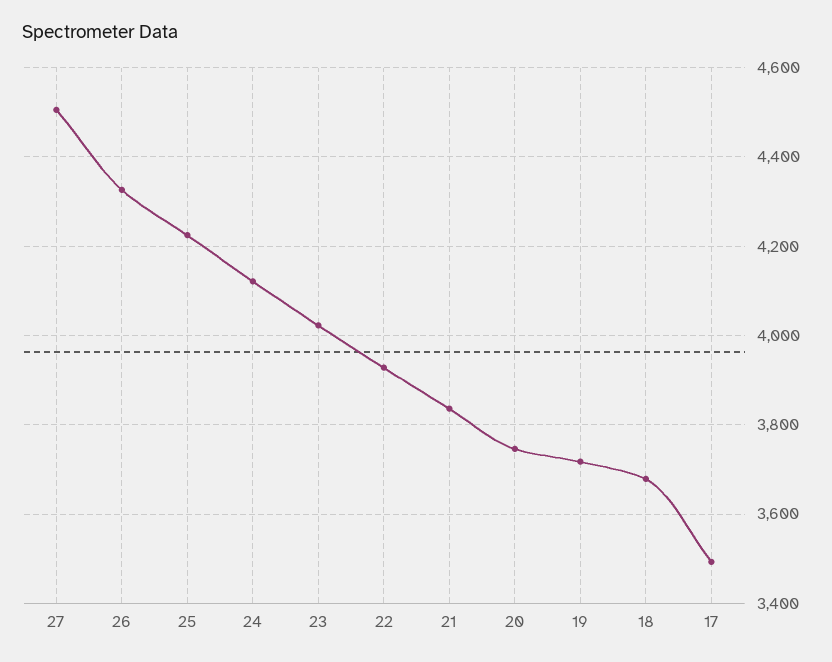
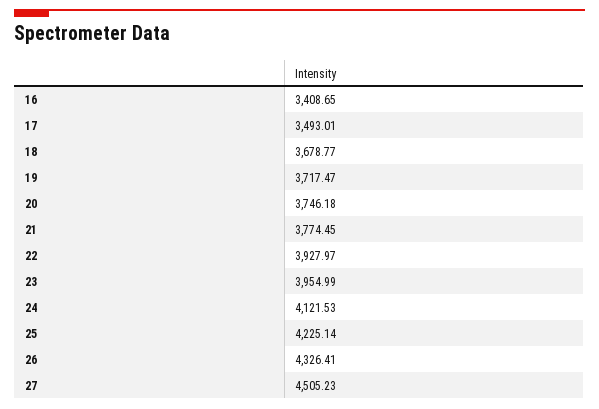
  {
    "27": 4505.23,
    "26": 4326.41,
    "25": 4225.14,
    "24": 4121.53,
-   "23": 4020,
+   "23": 3954.99,
    "22": 3927.97,
-   "21": 3840,
+   "21": 3774.45,
    "20": 3746.18,
    "19": 3717.47,
    "18": 3678.77,
-   "17": 3493.01
+   "17": 3493.01,
+   "16": 3408.65
  }

